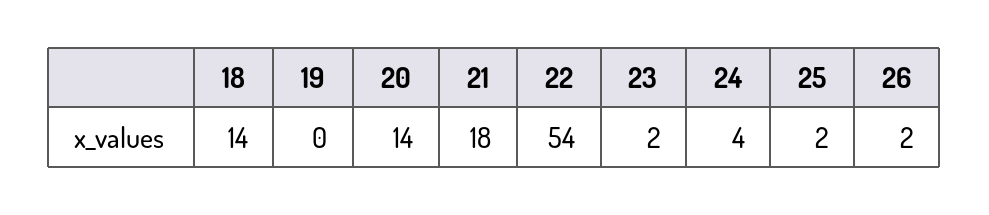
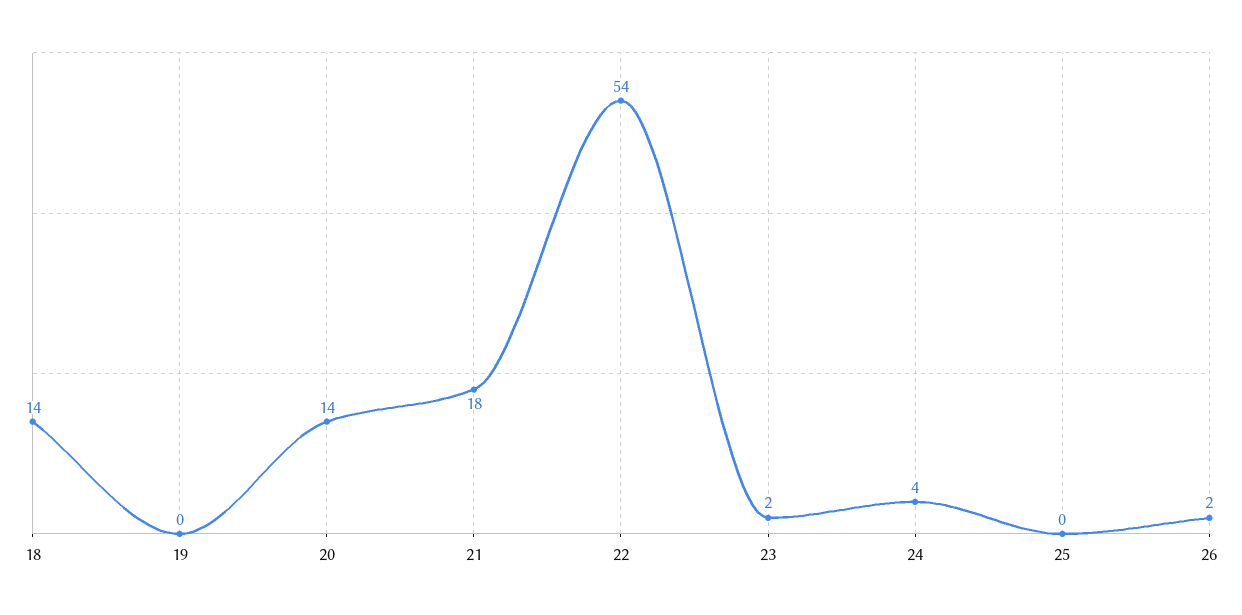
  {
    "18": 14,
    "19": 0,
    "20": 14,
    "21": 18,
    "22": 54,
    "23": 2,
    "24": 4,
-   "25": 2,
+   "25": 0,
    "26": 2
  }

